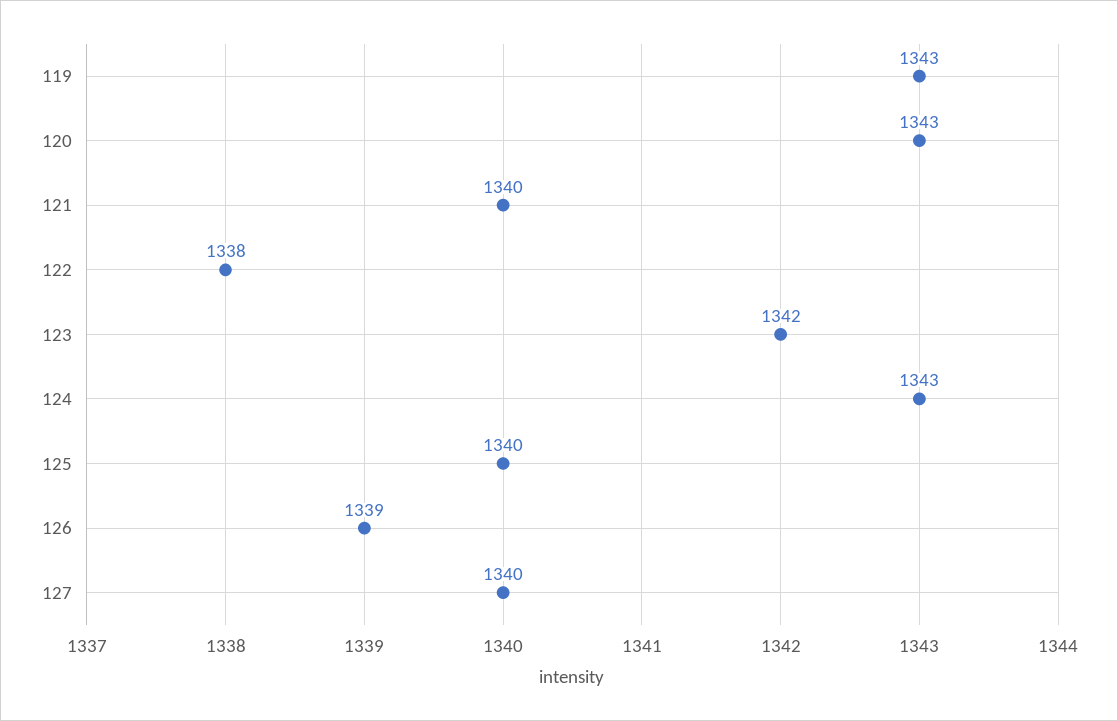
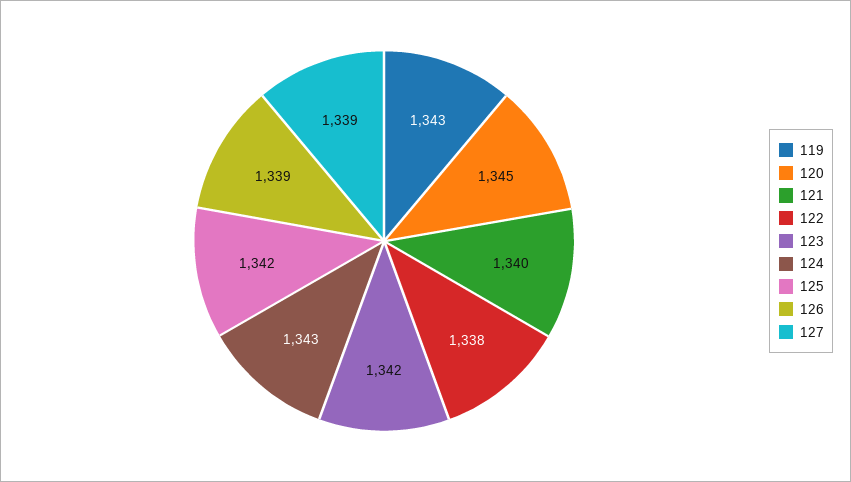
  {
    "119": 1343,
-   "120": 1343,
+   "120": 1345,
    "121": 1340,
    "122": 1338,
    "123": 1342,
    "124": 1343,
-   "125": 1340,
+   "125": 1342,
    "126": 1339,
-   "127": 1340
+   "127": 1339
  }

